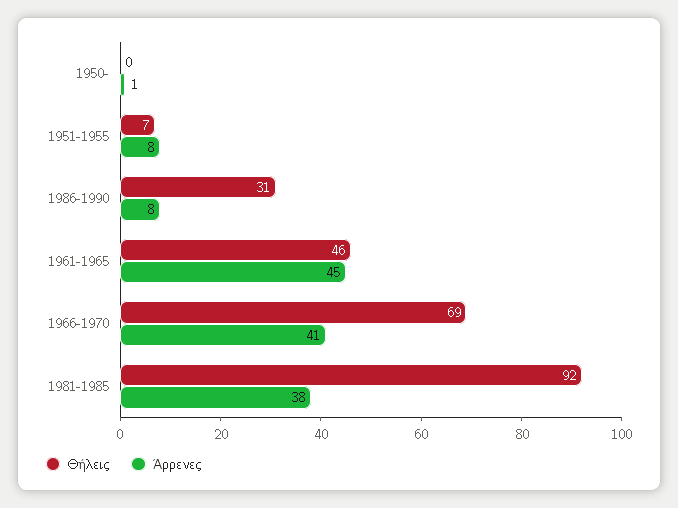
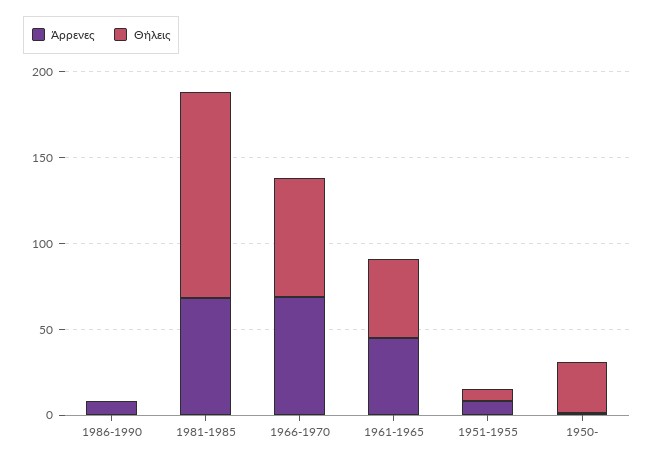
  {
    "Θήλεις": {
-     "1950-": 0,
+     "1950-": 30,
      "1951-1955": 7,
-     "1986-1990": 31,
+     "1986-1990": 0,
      "1961-1965": 46,
      "1966-1970": 69,
-     "1981-1985": 92
+     "1981-1985": 120
    },
    "Άρρενες": {
      "1950-": 1,
      "1951-1955": 8,
      "1986-1990": 8,
      "1961-1965": 45,
-     "1966-1970": 41,
+     "1966-1970": 70,
-     "1981-1985": 38
+     "1981-1985": 70
    }
  }

